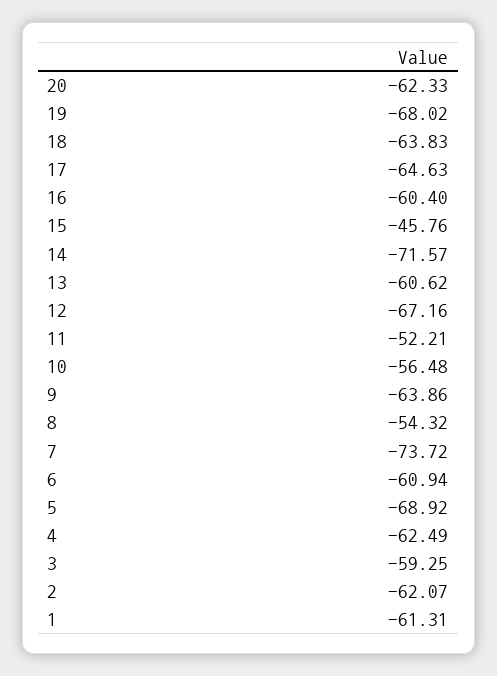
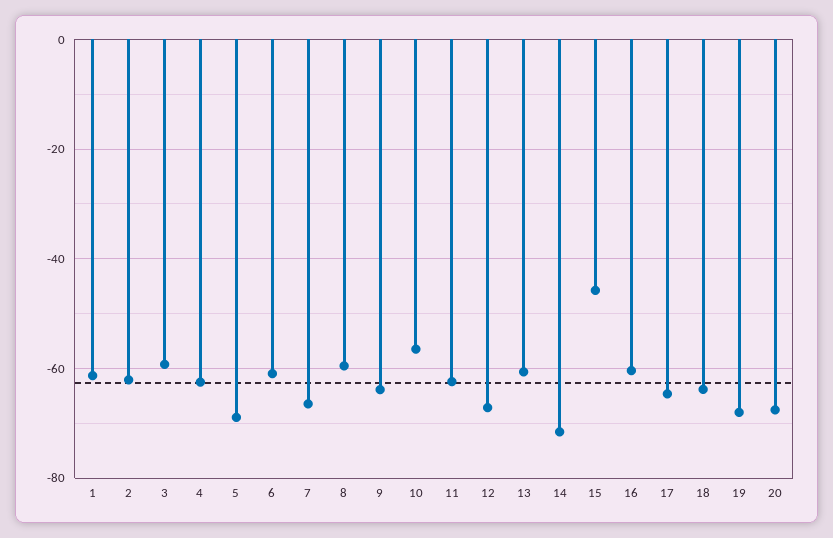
  {
-   "20": -62.33,
+   "20": -68,
    "19": -68.02,
    "18": -63.83,
    "17": -64.63,
    "16": -60.4,
    "15": -45.76,
    "14": -71.57,
    "13": -60.62,
    "12": -67.16,
-   "11": -52.21,
+   "11": -62,
    "10": -56.48,
    "9": -63.86,
-   "8": -54.32,
+   "8": -60,
-   "7": -73.72,
+   "7": -66,
    "6": -60.94,
    "5": -68.92,
    "4": -62.49,
    "3": -59.25,
    "2": -62.07,
    "1": -61.31
  }

